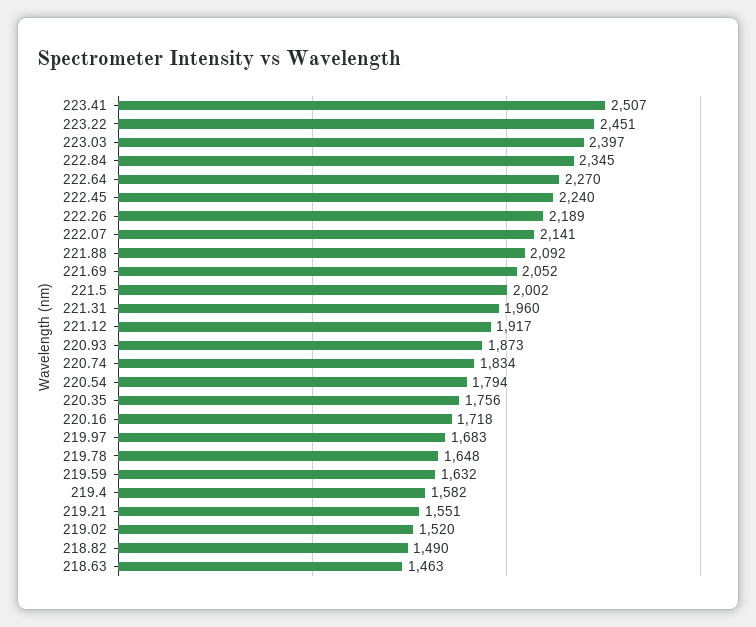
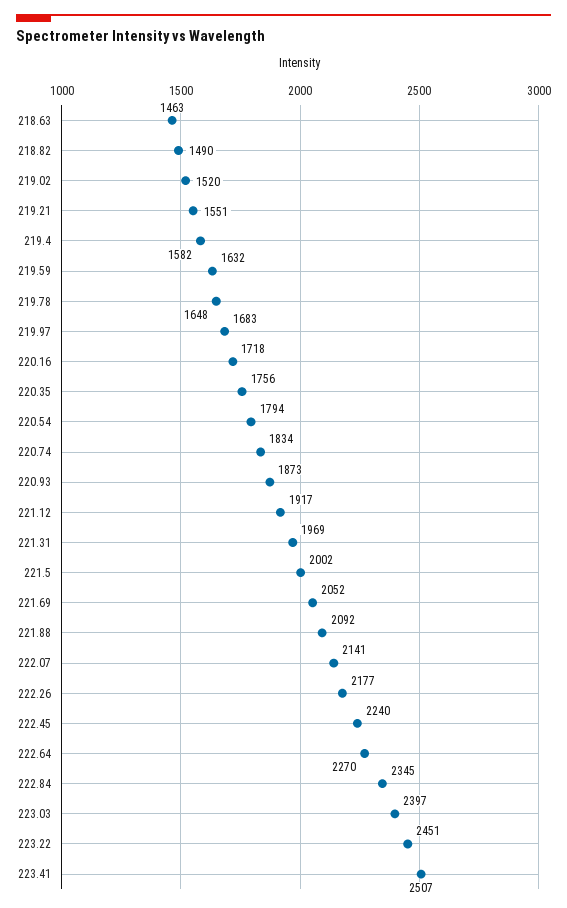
  {
    "223.41": 2507,
    "223.22": 2451,
    "223.03": 2397,
    "222.84": 2345,
    "222.64": 2270,
    "222.45": 2240,
-   "222.26": 2189,
+   "222.26": 2177,
    "222.07": 2141,
    "221.88": 2092,
    "221.69": 2052,
    "221.5": 2002,
-   "221.31": 1960,
+   "221.31": 1969,
    "221.12": 1917,
    "220.93": 1873,
    "220.74": 1834,
    "220.54": 1794,
    "220.35": 1756,
    "220.16": 1718,
    "219.97": 1683,
    "219.78": 1648,
    "219.59": 1632,
    "219.4": 1582,
    "219.21": 1551,
    "219.02": 1520,
    "218.82": 1490,
    "218.63": 1463
  }

